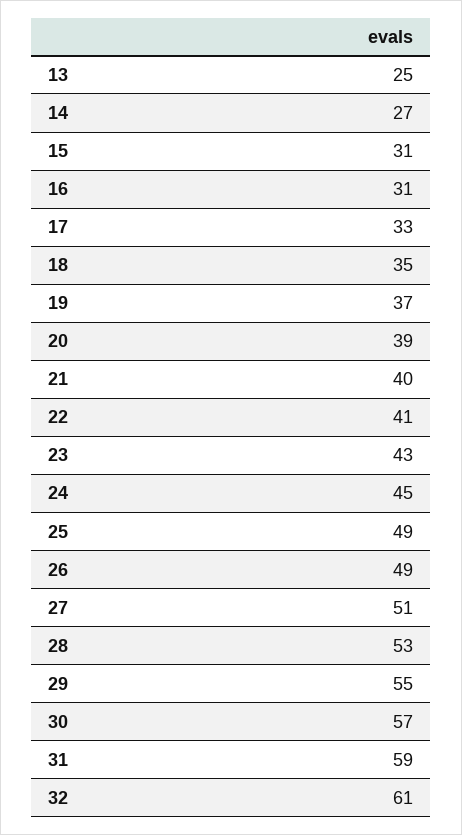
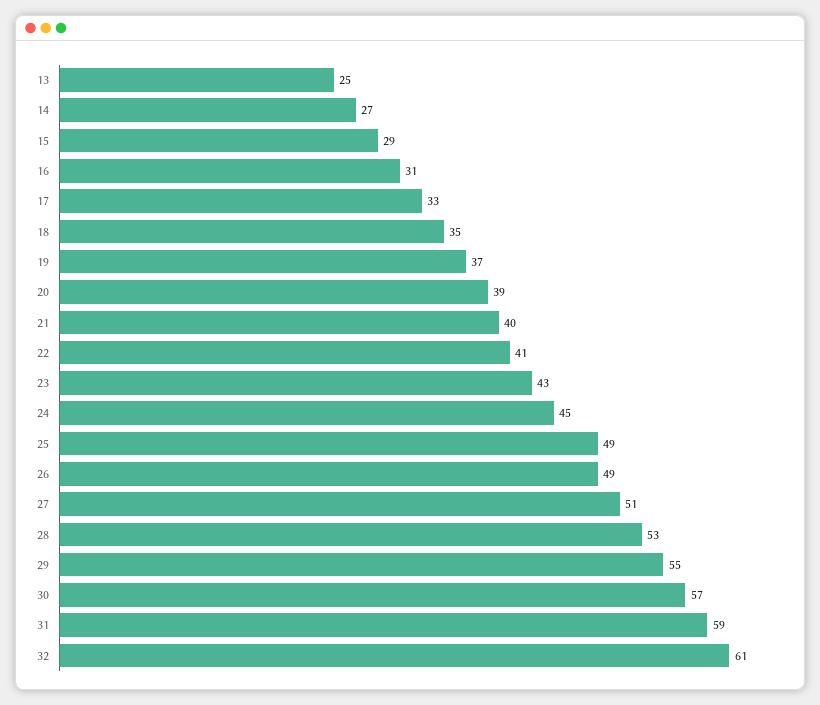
  {
    "13": 25,
    "14": 27,
-   "15": 31,
+   "15": 29,
    "16": 31,
    "17": 33,
    "18": 35,
    "19": 37,
    "20": 39,
    "21": 40,
    "22": 41,
    "23": 43,
    "24": 45,
    "25": 49,
    "26": 49,
    "27": 51,
    "28": 53,
    "29": 55,
    "30": 57,
    "31": 59,
    "32": 61
  }

